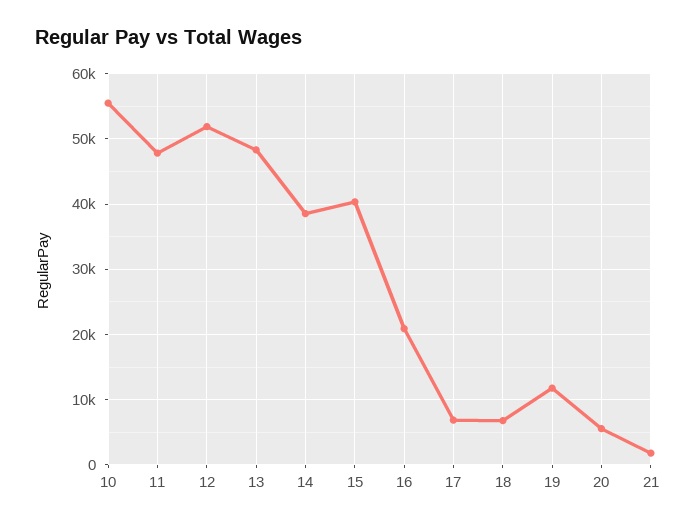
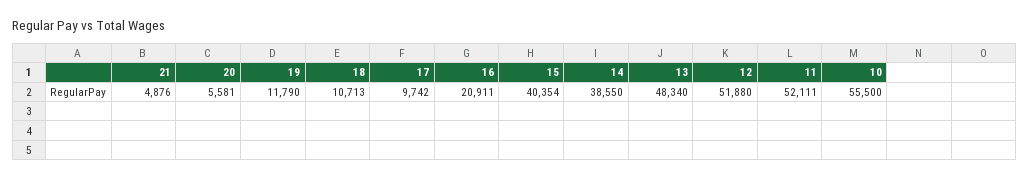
  {
    "10": 55500,
-   "11": 48000,
+   "11": 52111,
    "12": 51880,
    "13": 48340,
    "14": 38550,
    "15": 40354,
    "16": 20911,
-   "17": 7000,
+   "17": 9742,
-   "18": 7000,
+   "18": 10713,
    "19": 11790,
    "20": 5581,
-   "21": 2000
+   "21": 4876
  }

